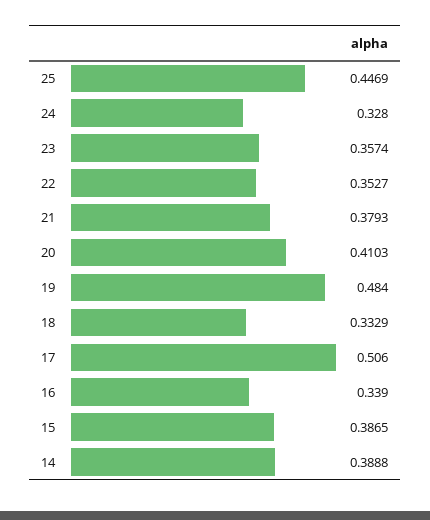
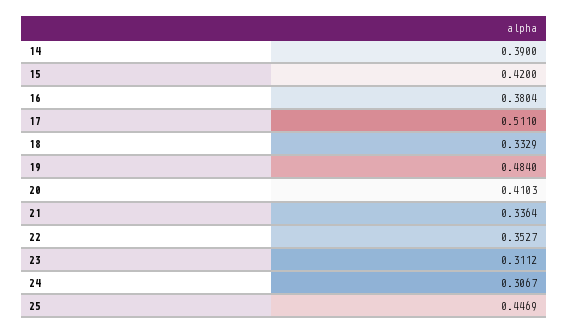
  {
    "25": 0.4469,
-   "24": 0.328,
+   "24": 0.3067,
-   "23": 0.3574,
+   "23": 0.3112,
    "22": 0.3527,
-   "21": 0.3793,
+   "21": 0.3364,
    "20": 0.4103,
    "19": 0.484,
    "18": 0.3329,
-   "17": 0.506,
+   "17": 0.511,
-   "16": 0.339,
+   "16": 0.3804,
-   "15": 0.3865,
+   "15": 0.42,
-   "14": 0.3888
+   "14": 0.39
  }

